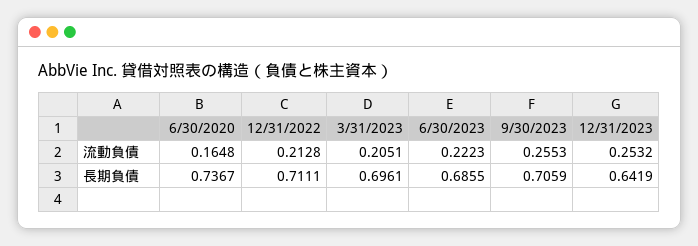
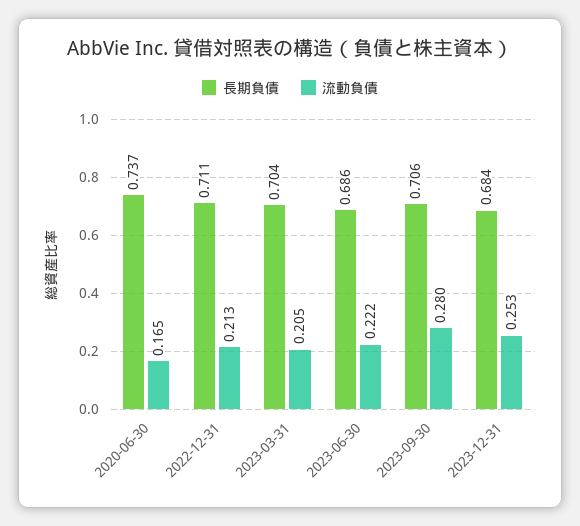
  {
    "流動負債": {
      "6/30/2020": 0.1648,
      "12/31/2022": 0.2128,
      "3/31/2023": 0.2051,
      "6/30/2023": 0.2223,
-     "9/30/2023": 0.2553,
+     "9/30/2023": 0.28,
      "12/31/2023": 0.2532
    },
    "長期負債": {
      "6/30/2020": 0.7367,
      "12/31/2022": 0.7111,
-     "3/31/2023": 0.6961,
+     "3/31/2023": 0.704,
      "6/30/2023": 0.6855,
      "9/30/2023": 0.7059,
-     "12/31/2023": 0.6419
+     "12/31/2023": 0.684
    }
  }

